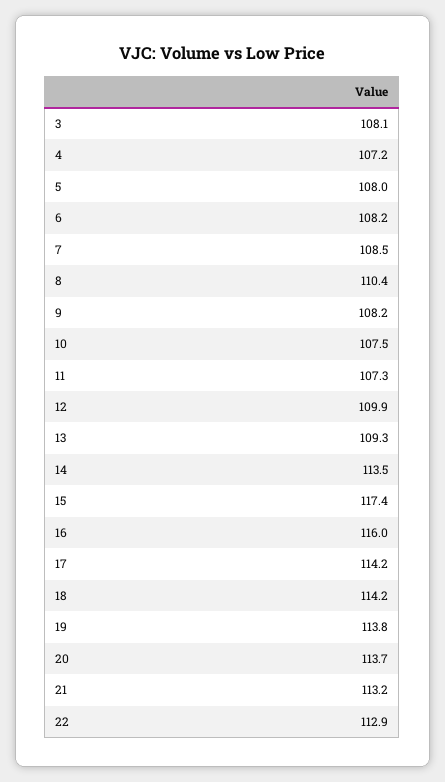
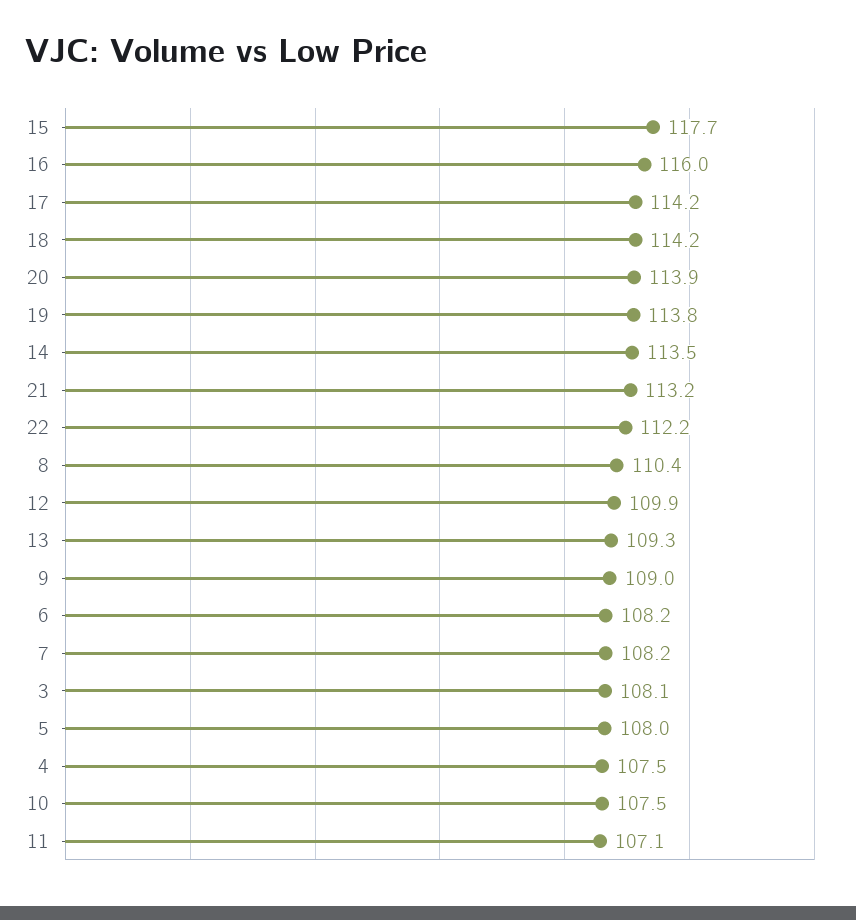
  {
    "3": 108.1,
-   "4": 107.2,
+   "4": 107.5,
    "5": 108,
    "6": 108.2,
-   "7": 108.5,
+   "7": 108.2,
    "8": 110.4,
-   "9": 108.2,
+   "9": 109,
    "10": 107.5,
-   "11": 107.3,
+   "11": 107.1,
    "12": 109.9,
    "13": 109.3,
    "14": 113.5,
-   "15": 117.4,
+   "15": 117.7,
    "16": 116,
    "17": 114.2,
    "18": 114.2,
    "19": 113.8,
-   "20": 113.7,
+   "20": 113.9,
    "21": 113.2,
-   "22": 112.9
+   "22": 112.2
  }

